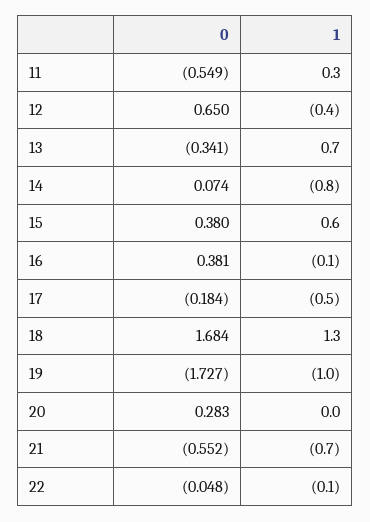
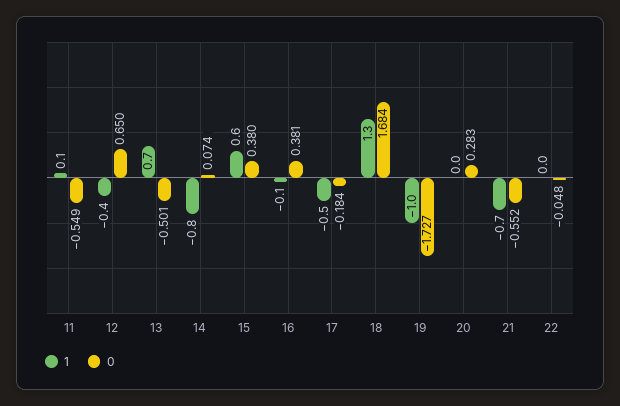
  {
    "0": {
      "11": -0.549,
      "12": 0.65,
-     "13": -0.341,
+     "13": -0.501,
      "14": 0.074,
      "15": 0.38,
      "16": 0.381,
      "17": -0.184,
      "18": 1.684,
      "19": -1.727,
      "20": 0.283,
      "21": -0.552,
      "22": -0.048
    },
    "1": {
-     "11": 0.3,
+     "11": 0.1,
      "12": -0.4,
      "13": 0.7,
      "14": -0.8,
      "15": 0.6,
      "16": -0.1,
      "17": -0.5,
      "18": 1.3,
      "19": -1,
      "20": 0,
      "21": -0.7,
-     "22": -0.1
+     "22": 0
    }
  }

